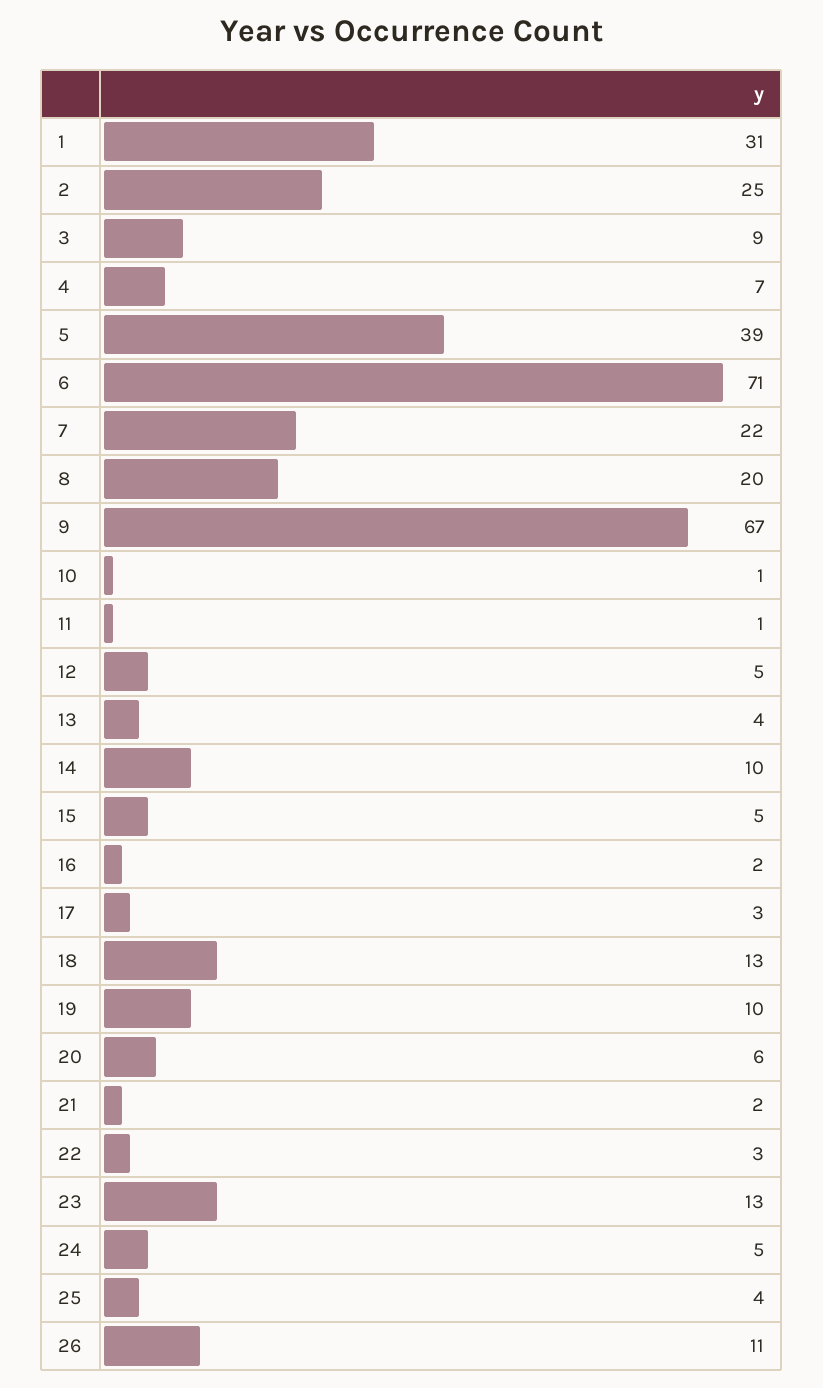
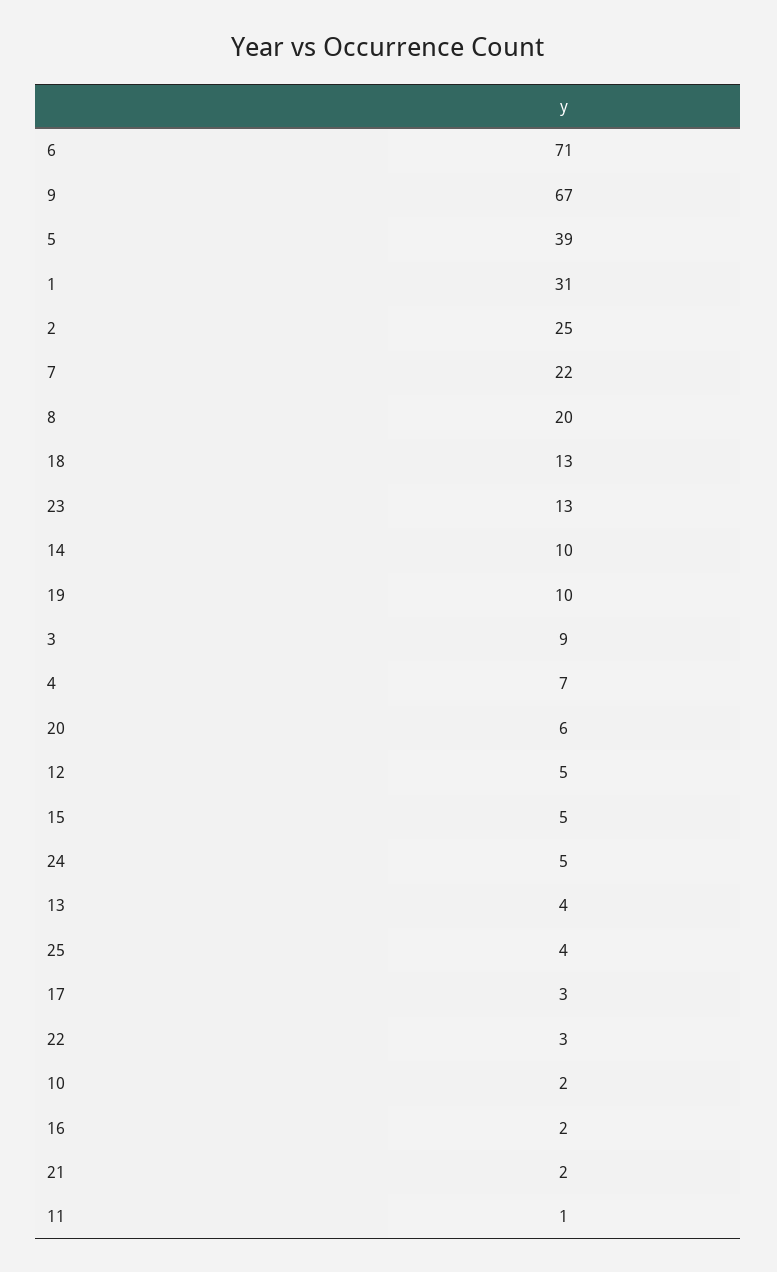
  {
    "1": 31,
    "2": 25,
    "3": 9,
    "4": 7,
    "5": 39,
    "6": 71,
    "7": 22,
    "8": 20,
    "9": 67,
-   "10": 1,
+   "10": 2,
    "11": 1,
    "12": 5,
    "13": 4,
    "14": 10,
    "15": 5,
    "16": 2,
    "17": 3,
    "18": 13,
    "19": 10,
    "20": 6,
    "21": 2,
    "22": 3,
    "23": 13,
    "24": 5,
-   "25": 4,
+   "25": 4
-   "26": 11
  }

